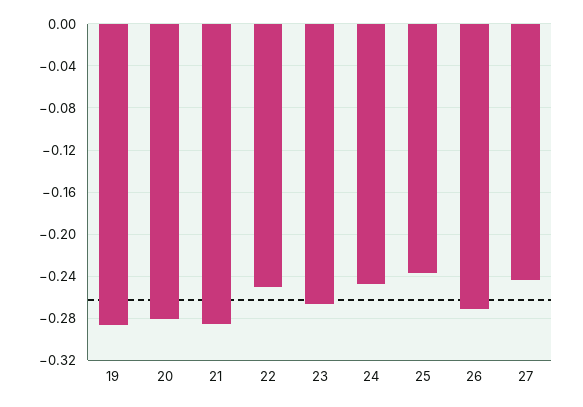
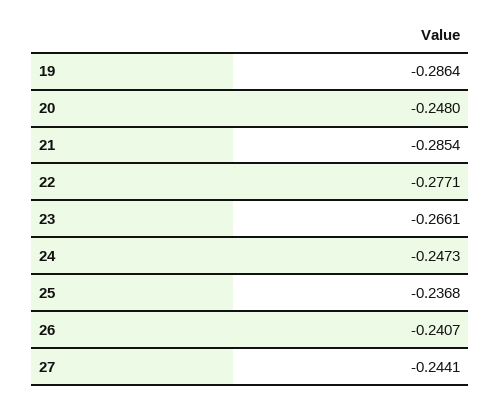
  {
    "19": -0.2864,
-   "20": -0.28,
+   "20": -0.248,
    "21": -0.2854,
-   "22": -0.25,
+   "22": -0.2771,
    "23": -0.2661,
    "24": -0.2473,
    "25": -0.2368,
-   "26": -0.27,
+   "26": -0.2407,
    "27": -0.2441
  }

